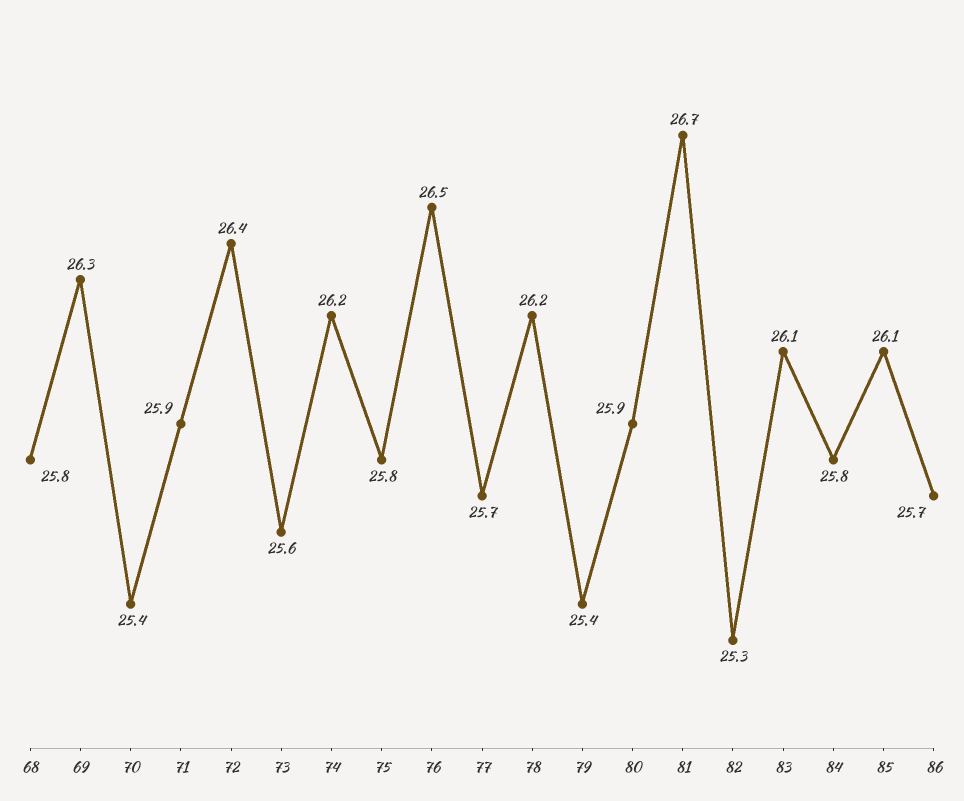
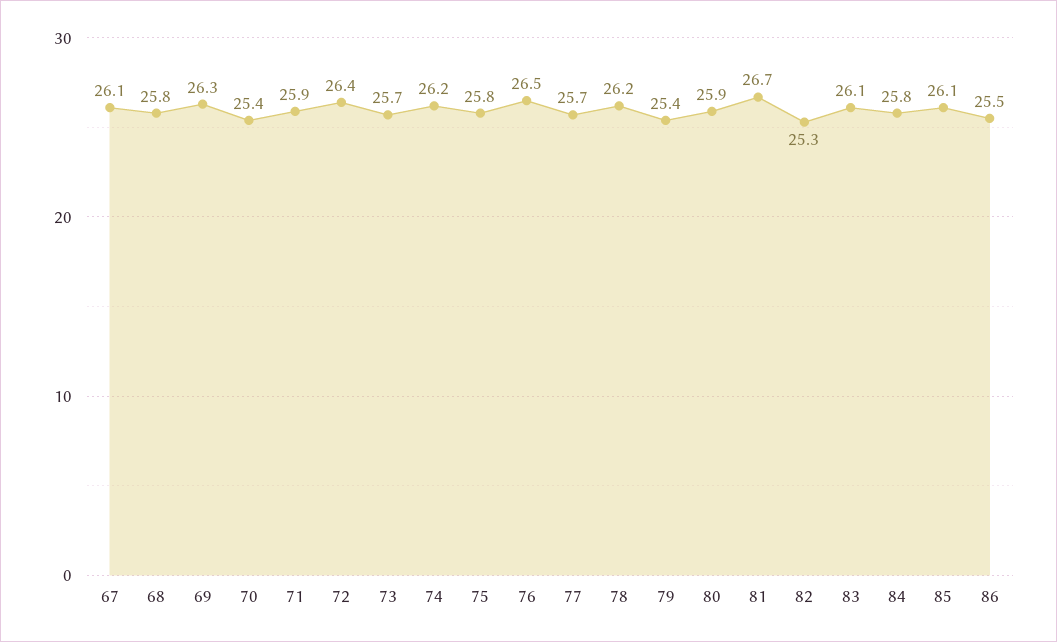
  {
    "68": 25.8,
    "69": 26.3,
    "70": 25.4,
    "71": 25.9,
    "72": 26.4,
-   "73": 25.6,
+   "73": 25.7,
    "74": 26.2,
    "75": 25.8,
    "76": 26.5,
    "77": 25.7,
    "78": 26.2,
    "79": 25.4,
    "80": 25.9,
    "81": 26.7,
    "82": 25.3,
    "83": 26.1,
    "84": 25.8,
    "85": 26.1,
-   "86": 25.7
+   "86": 25.5,
+   "67": 26.1
  }

